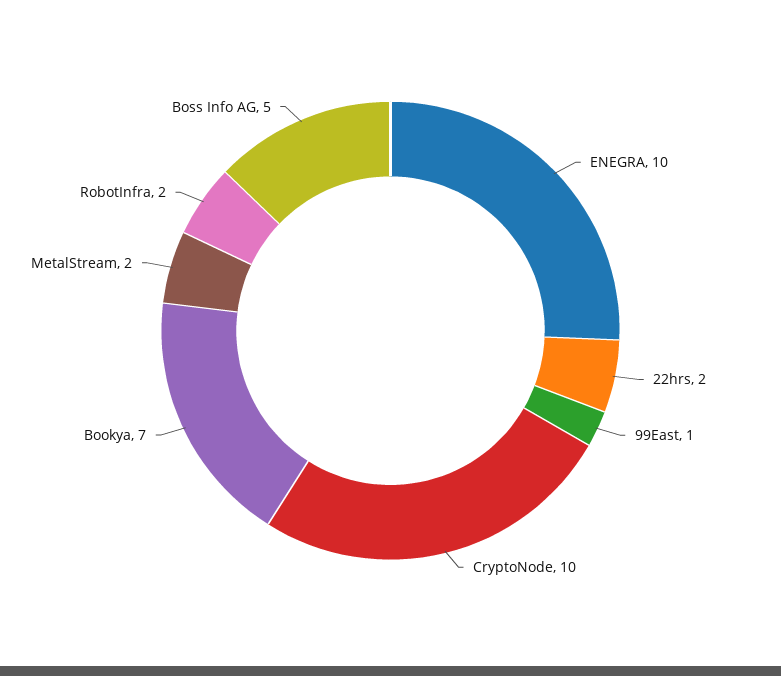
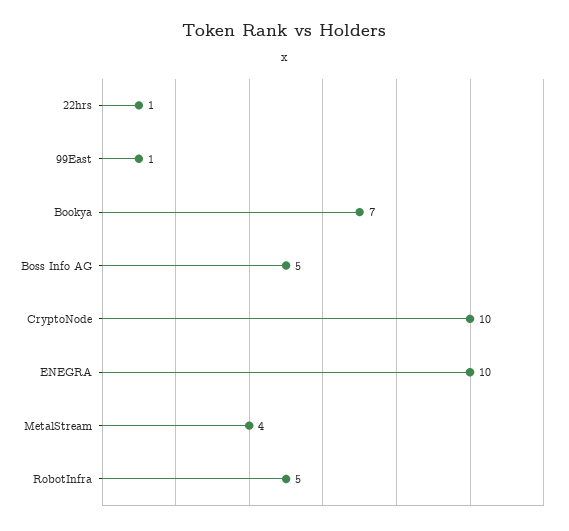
  {
    "ENEGRA": 10,
-   "22hrs": 2,
+   "22hrs": 1,
    "99East": 1,
    "CryptoNode": 10,
    "Bookya": 7,
-   "MetalStream": 2,
+   "MetalStream": 4,
-   "RobotInfra": 2,
+   "RobotInfra": 5,
    "Boss Info AG": 5
  }

